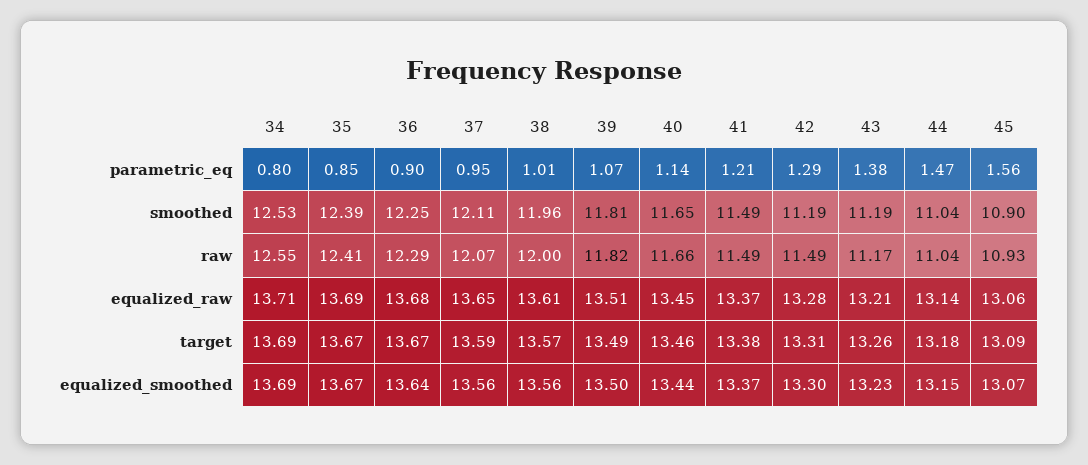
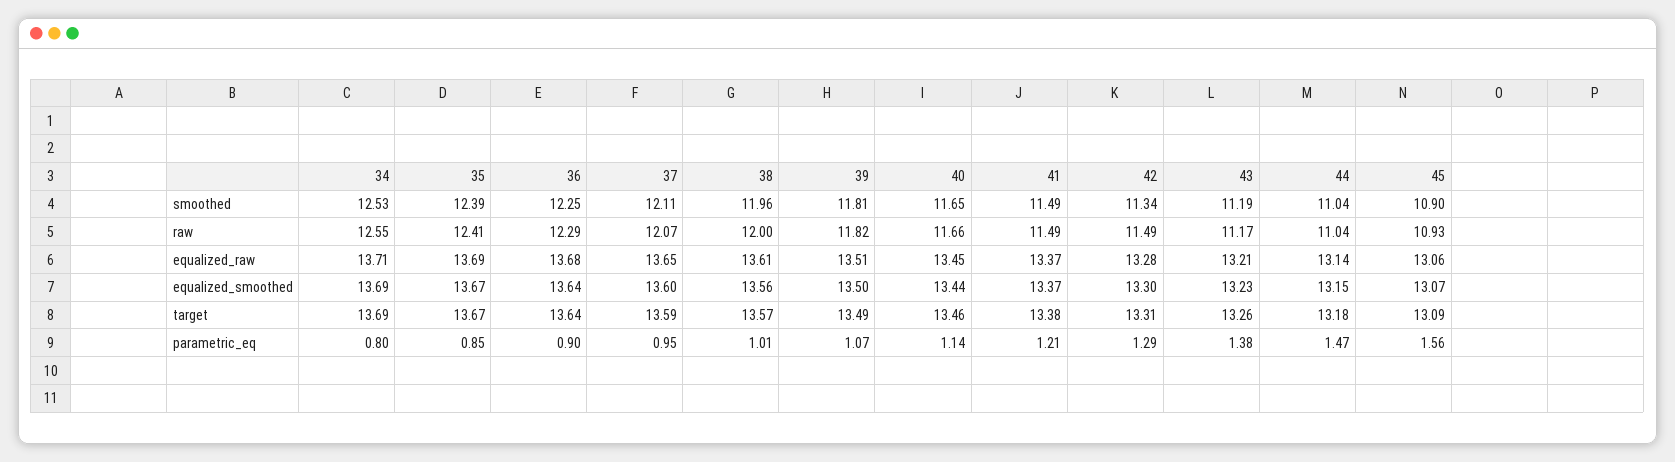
  {
    "34": {
      "parametric_eq": 0.8,
      "smoothed": 12.53,
      "raw": 12.55,
      "equalized_raw": 13.71,
      "target": 13.69,
      "equalized_smoothed": 13.69
    },
    "35": {
      "parametric_eq": 0.85,
      "smoothed": 12.39,
      "raw": 12.41,
      "equalized_raw": 13.69,
      "target": 13.67,
      "equalized_smoothed": 13.67
    },
    "36": {
      "parametric_eq": 0.9,
      "smoothed": 12.25,
      "raw": 12.29,
      "equalized_raw": 13.68,
-     "target": 13.67,
+     "target": 13.64,
      "equalized_smoothed": 13.64
    },
    "37": {
      "parametric_eq": 0.95,
      "smoothed": 12.11,
      "raw": 12.07,
      "equalized_raw": 13.65,
      "target": 13.59,
-     "equalized_smoothed": 13.56
+     "equalized_smoothed": 13.6
    },
    "38": {
      "parametric_eq": 1.01,
      "smoothed": 11.96,
      "raw": 12,
      "equalized_raw": 13.61,
      "target": 13.57,
      "equalized_smoothed": 13.56
    },
    "39": {
      "parametric_eq": 1.07,
      "smoothed": 11.81,
      "raw": 11.82,
      "equalized_raw": 13.51,
      "target": 13.49,
      "equalized_smoothed": 13.5
    },
    "40": {
      "parametric_eq": 1.14,
      "smoothed": 11.65,
      "raw": 11.66,
      "equalized_raw": 13.45,
      "target": 13.46,
      "equalized_smoothed": 13.44
    },
    "41": {
      "parametric_eq": 1.21,
      "smoothed": 11.49,
      "raw": 11.49,
      "equalized_raw": 13.37,
      "target": 13.38,
      "equalized_smoothed": 13.37
    },
    "42": {
      "parametric_eq": 1.29,
-     "smoothed": 11.19,
+     "smoothed": 11.34,
      "raw": 11.49,
      "equalized_raw": 13.28,
      "target": 13.31,
      "equalized_smoothed": 13.3
    },
    "43": {
      "parametric_eq": 1.38,
      "smoothed": 11.19,
      "raw": 11.17,
      "equalized_raw": 13.21,
      "target": 13.26,
      "equalized_smoothed": 13.23
    },
    "44": {
      "parametric_eq": 1.47,
      "smoothed": 11.04,
      "raw": 11.04,
      "equalized_raw": 13.14,
      "target": 13.18,
      "equalized_smoothed": 13.15
    },
    "45": {
      "parametric_eq": 1.56,
      "smoothed": 10.9,
      "raw": 10.93,
      "equalized_raw": 13.06,
      "target": 13.09,
      "equalized_smoothed": 13.07
    }
  }

